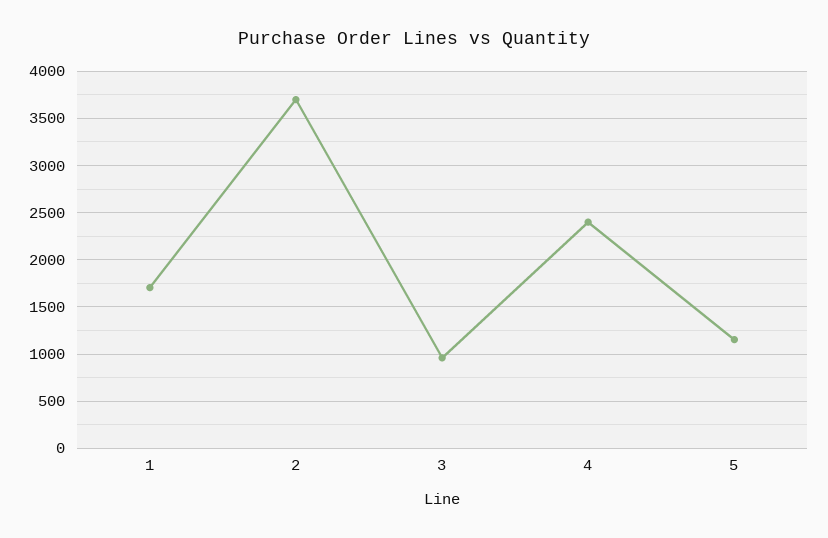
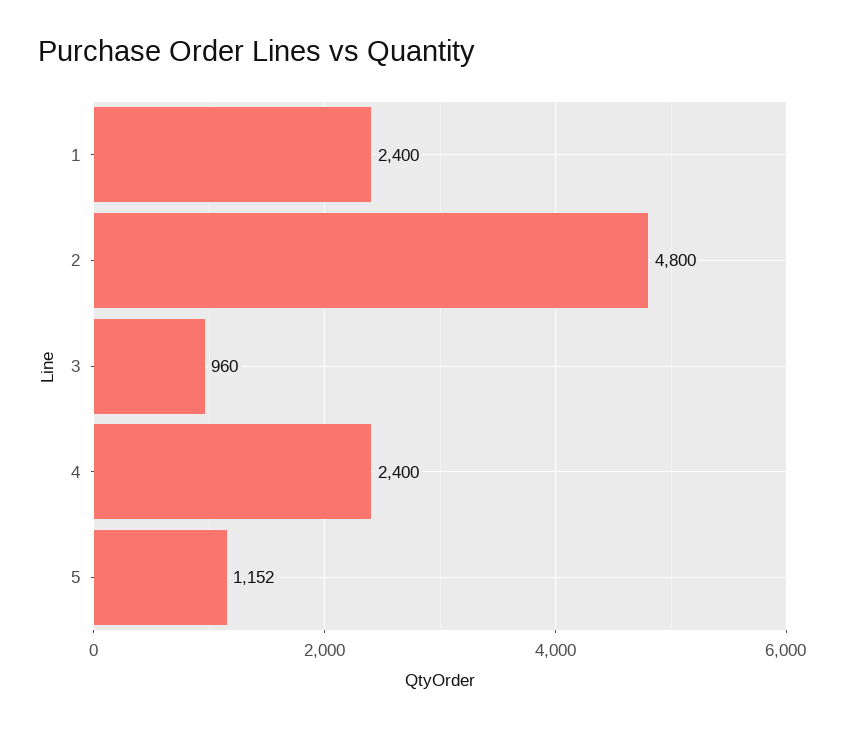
  {
-   "1": 1700,
+   "1": 2400,
-   "2": 3700,
+   "2": 4800,
    "3": 960,
    "4": 2400,
    "5": 1152
  }

